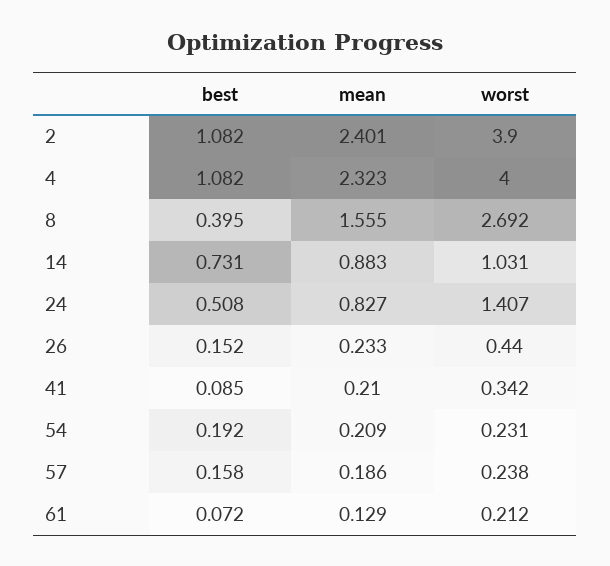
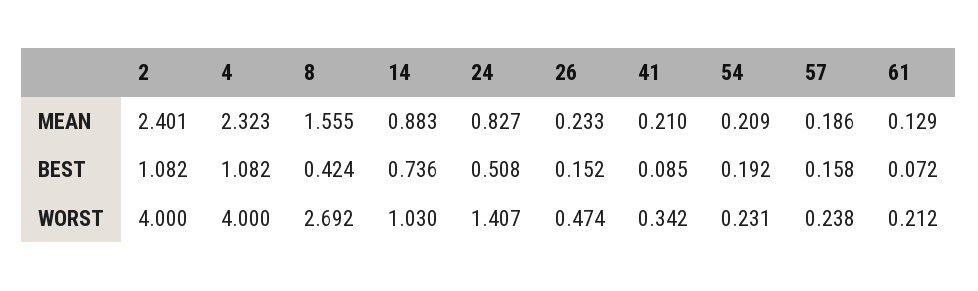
  {
    "best": {
      "2": 1.082,
      "4": 1.082,
-     "8": 0.395,
+     "8": 0.424,
-     "14": 0.731,
+     "14": 0.736,
      "24": 0.508,
      "26": 0.152,
      "41": 0.085,
      "54": 0.192,
      "57": 0.158,
      "61": 0.072
    },
    "mean": {
      "2": 2.401,
      "4": 2.323,
      "8": 1.555,
      "14": 0.883,
      "24": 0.827,
      "26": 0.233,
      "41": 0.21,
      "54": 0.209,
      "57": 0.186,
      "61": 0.129
    },
    "worst": {
-     "2": 3.9,
+     "2": 4,
      "4": 4,
      "8": 2.692,
-     "14": 1.031,
+     "14": 1.03,
      "24": 1.407,
-     "26": 0.44,
+     "26": 0.474,
      "41": 0.342,
      "54": 0.231,
      "57": 0.238,
      "61": 0.212
    }
  }

